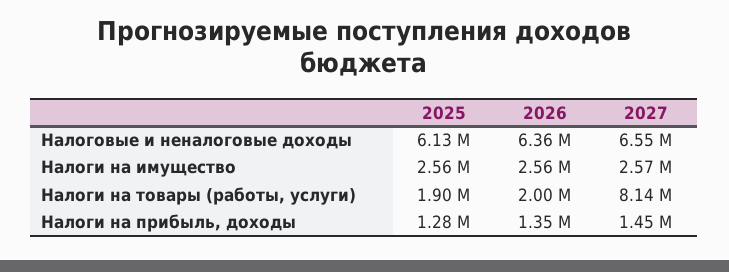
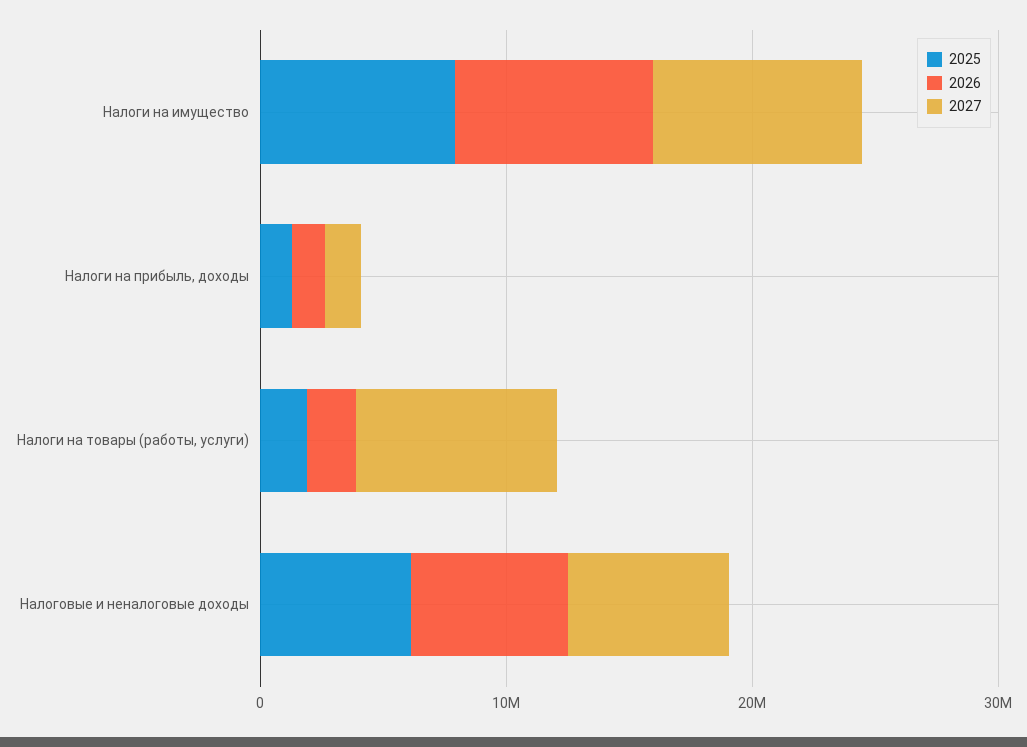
  {
    "2025": {
      "Налоговые и неналоговые доходы": 6130000,
-     "Налоги на имущество": 2560000,
+     "Налоги на имущество": 8000000,
      "Налоги на товары (работы, услуги)": 1900000,
      "Налоги на прибыль, доходы": 1280000
    },
    "2026": {
      "Налоговые и неналоговые доходы": 6360000,
-     "Налоги на имущество": 2560000,
+     "Налоги на имущество": 8000000,
      "Налоги на товары (работы, услуги)": 2000000,
      "Налоги на прибыль, доходы": 1350000
    },
    "2027": {
      "Налоговые и неналоговые доходы": 6550000,
-     "Налоги на имущество": 2570000,
+     "Налоги на имущество": 8000000,
      "Налоги на товары (работы, услуги)": 8140000,
      "Налоги на прибыль, доходы": 1450000
    }
  }

